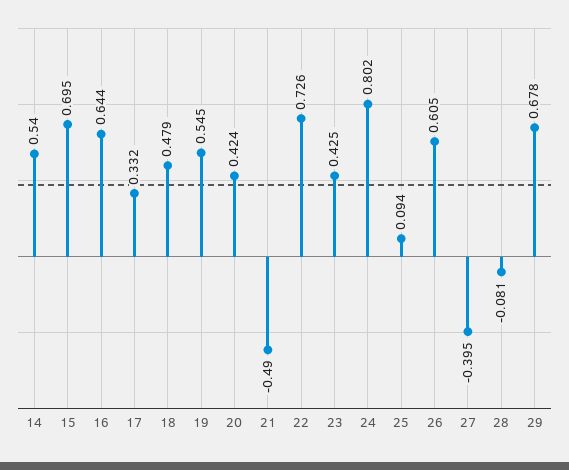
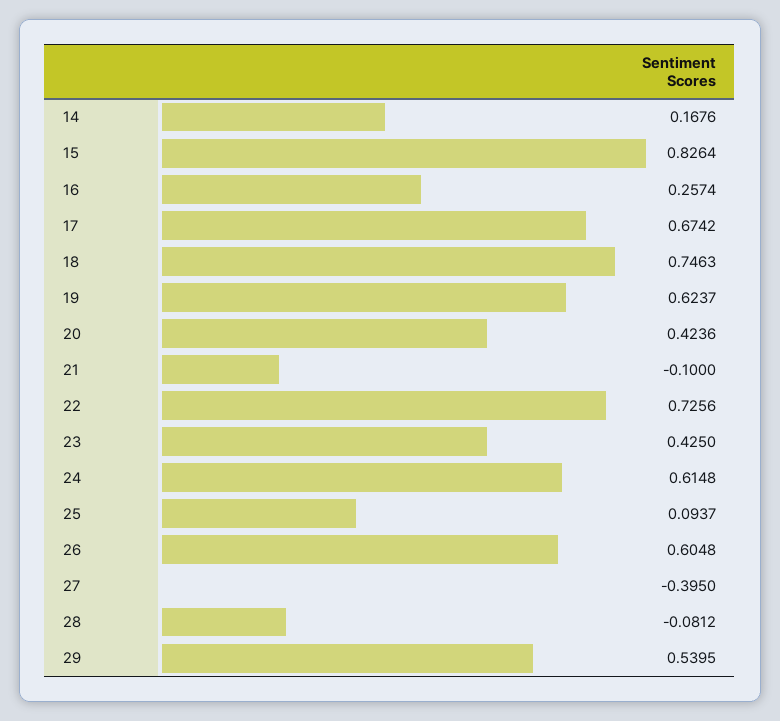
  {
-   "14": 0.54,
+   "14": 0.1676,
-   "15": 0.695,
+   "15": 0.8264,
-   "16": 0.644,
+   "16": 0.2574,
-   "17": 0.332,
+   "17": 0.6742,
-   "18": 0.479,
+   "18": 0.7463,
-   "19": 0.545,
+   "19": 0.6237,
    "20": 0.4236,
-   "21": -0.49,
+   "21": -0.1,
    "22": 0.7256,
    "23": 0.425,
-   "24": 0.802,
+   "24": 0.6148,
    "25": 0.0937,
    "26": 0.6048,
    "27": -0.395,
    "28": -0.0812,
-   "29": 0.678
+   "29": 0.5395
  }

